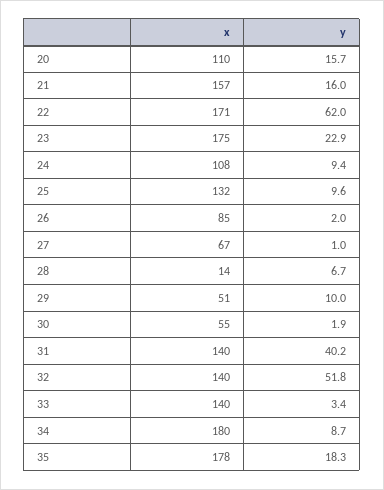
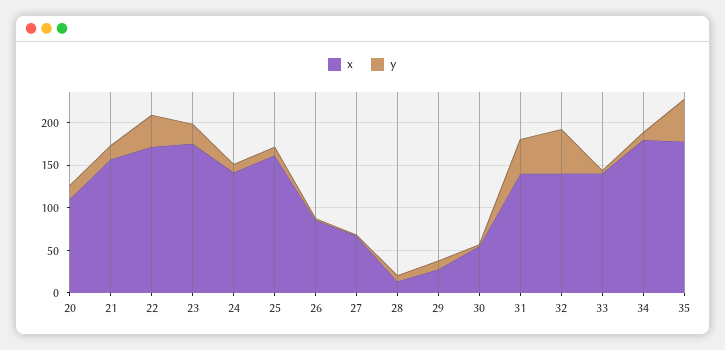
  {
    "x": {
      "20": 110,
      "21": 157,
      "22": 171,
      "23": 175,
-     "24": 108,
+     "24": 140,
-     "25": 132,
+     "25": 160,
      "26": 85,
      "27": 67,
      "28": 14,
-     "29": 51,
+     "29": 30,
      "30": 55,
      "31": 140,
      "32": 140,
      "33": 140,
      "34": 180,
      "35": 178
    },
    "y": {
      "20": 15.7,
      "21": 16,
-     "22": 62,
+     "22": 40,
      "23": 22.9,
      "24": 9.4,
      "25": 9.6,
      "26": 2,
      "27": 1,
      "28": 6.7,
      "29": 10,
      "30": 1.9,
      "31": 40.2,
      "32": 51.8,
      "33": 3.4,
      "34": 8.7,
-     "35": 18.3
+     "35": 50
    }
  }

